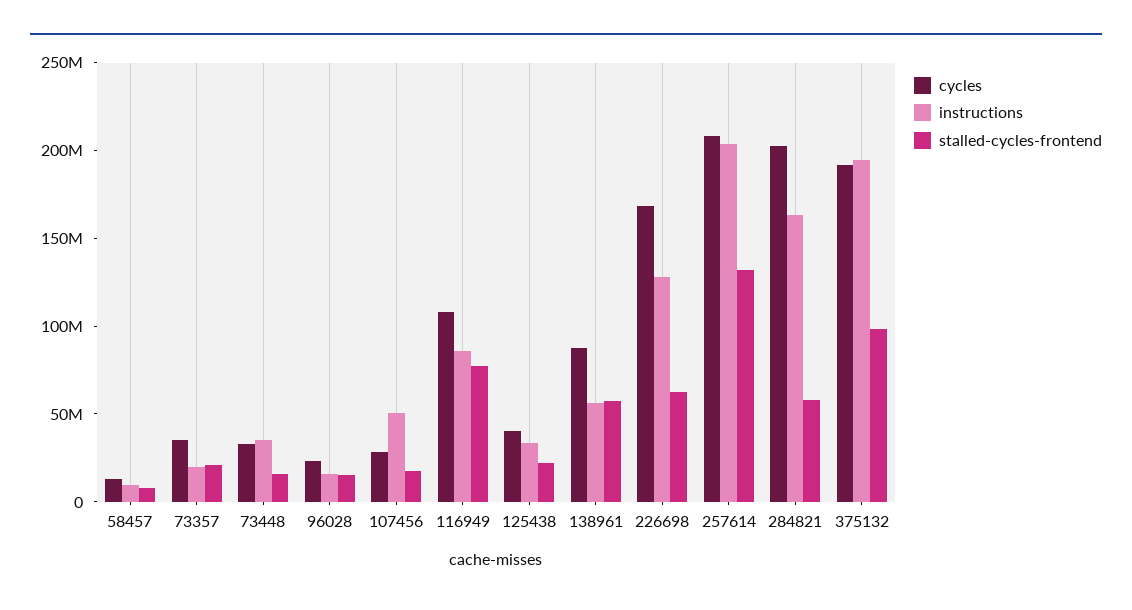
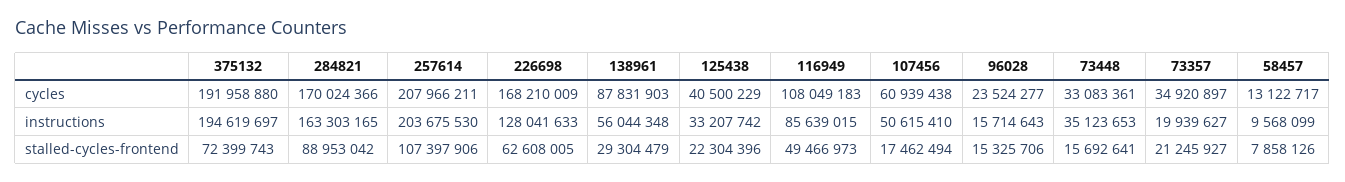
  {
    "cycles": {
      "58457": 13122717,
      "73357": 34920897,
      "73448": 33083361,
      "96028": 23524277,
-     "107456": 30000000,
+     "107456": 60939438,
      "116949": 108049183,
      "125438": 40500229,
      "138961": 87831903,
      "226698": 168210009,
      "257614": 207966211,
-     "284821": 200000000,
+     "284821": 170024366,
      "375132": 191958880
    },
    "instructions": {
      "58457": 9568099,
      "73357": 19939627,
      "73448": 35123653,
      "96028": 15714643,
      "107456": 50615410,
      "116949": 85639015,
      "125438": 33207742,
      "138961": 56044348,
      "226698": 128041633,
      "257614": 203675530,
      "284821": 163303165,
      "375132": 194619697
    },
    "stalled-cycles-frontend": {
      "58457": 7858126,
      "73357": 21245927,
      "73448": 15692641,
      "96028": 15325706,
      "107456": 17462494,
-     "116949": 80000000,
+     "116949": 49466973,
      "125438": 22304396,
-     "138961": 60000000,
+     "138961": 29304479,
      "226698": 62608005,
-     "257614": 130000000,
+     "257614": 107397906,
-     "284821": 60000000,
+     "284821": 88953042,
-     "375132": 100000000
+     "375132": 72399743
    }
  }

